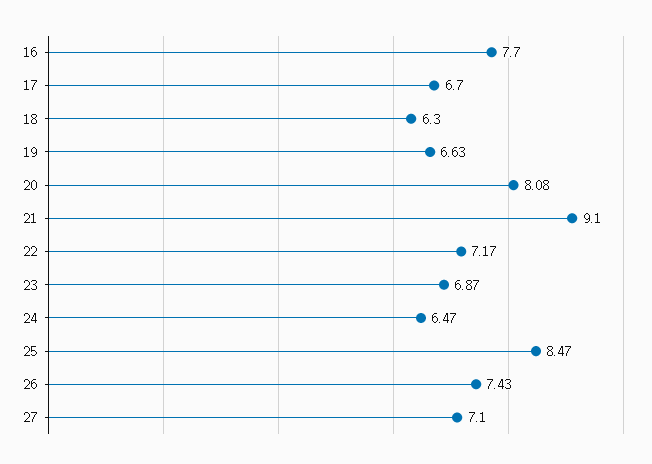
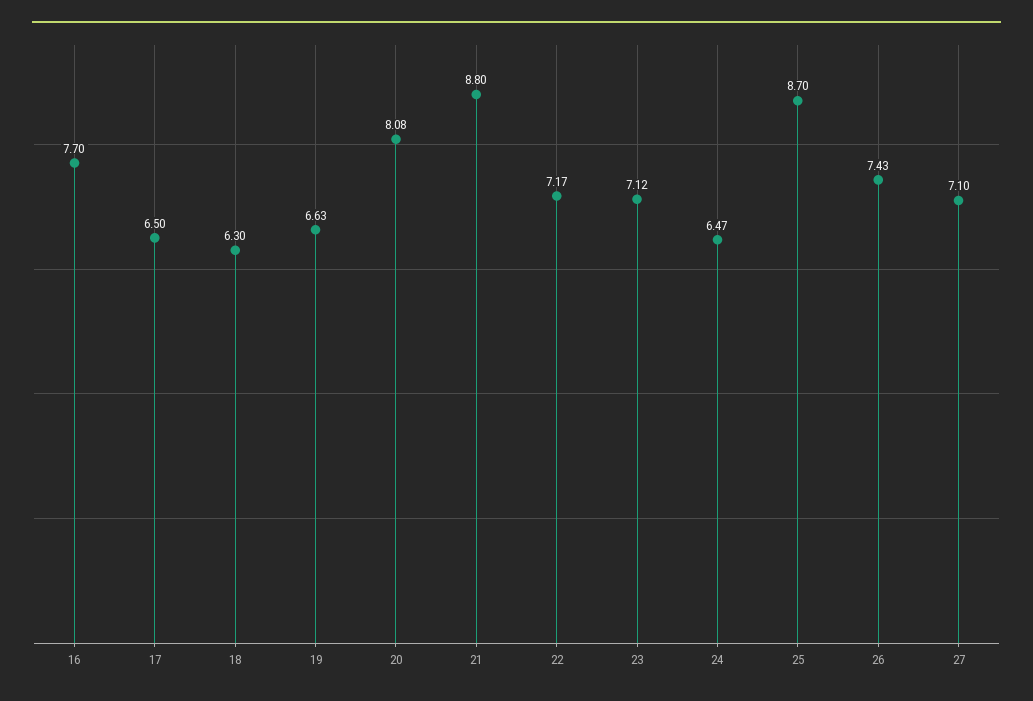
  {
    "16": 7.7,
-   "17": 6.7,
+   "17": 6.5,
    "18": 6.3,
    "19": 6.63,
    "20": 8.08,
-   "21": 9.1,
+   "21": 8.8,
    "22": 7.17,
-   "23": 6.87,
+   "23": 7.12,
    "24": 6.47,
-   "25": 8.47,
+   "25": 8.7,
    "26": 7.43,
    "27": 7.1
  }

